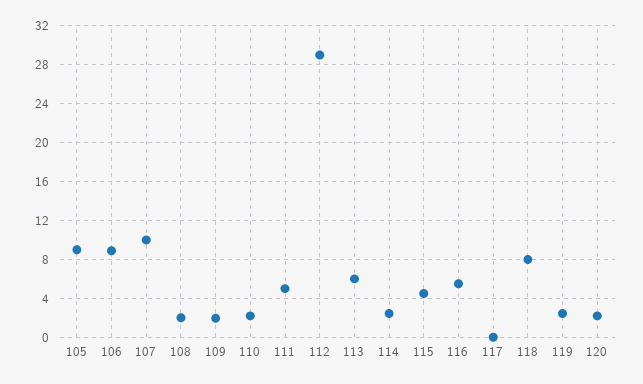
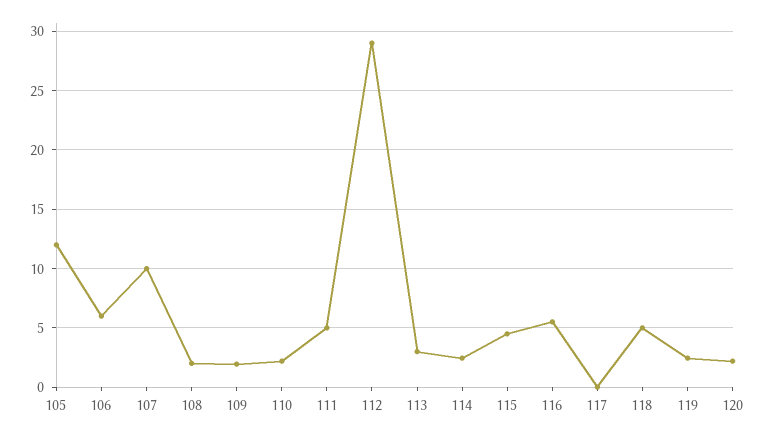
  {
-   "105": 9,
+   "105": 12,
-   "106": 9,
+   "106": 6,
    "107": 10,
    "108": 2,
    "109": 2,
    "110": 2,
    "111": 5,
    "112": 29,
-   "113": 6,
+   "113": 3,
    "114": 2,
    "115": 5,
    "116": 6,
    "117": 0,
-   "118": 8,
+   "118": 5,
    "119": 2,
    "120": 2
  }

